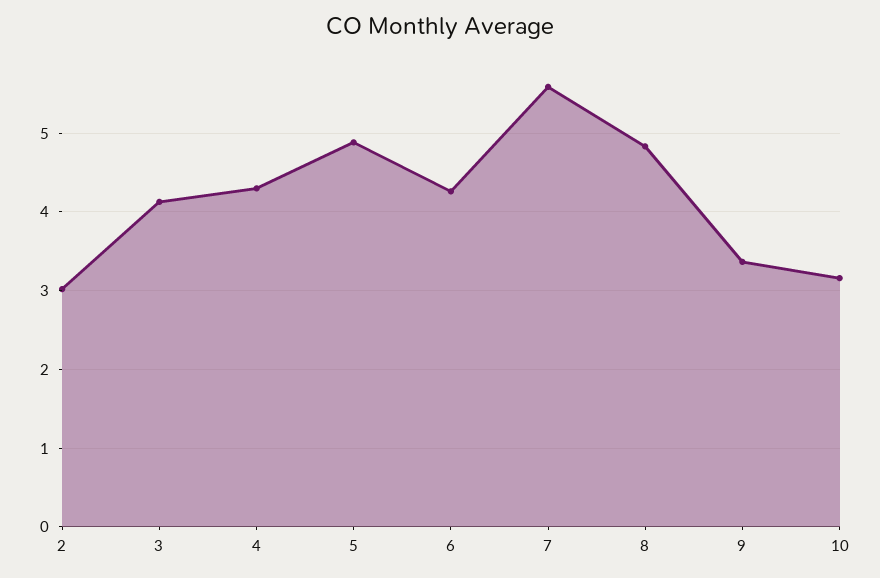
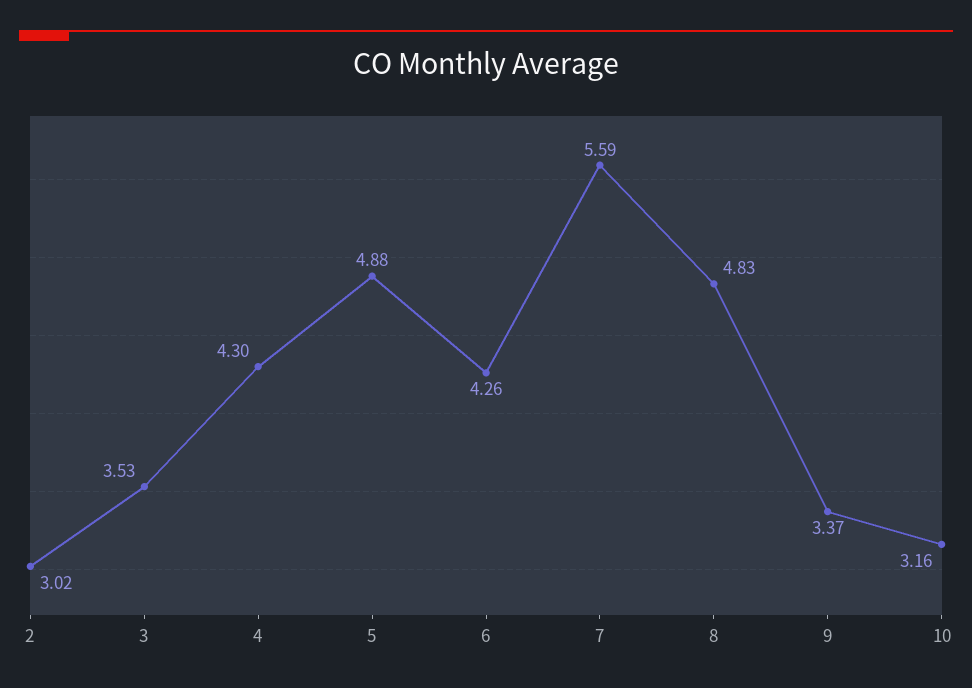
  {
    "2": 3.02,
-   "3": 4.1,
+   "3": 3.53,
    "4": 4.3,
    "5": 4.88,
    "6": 4.26,
    "7": 5.59,
    "8": 4.83,
    "9": 3.37,
    "10": 3.16
  }

